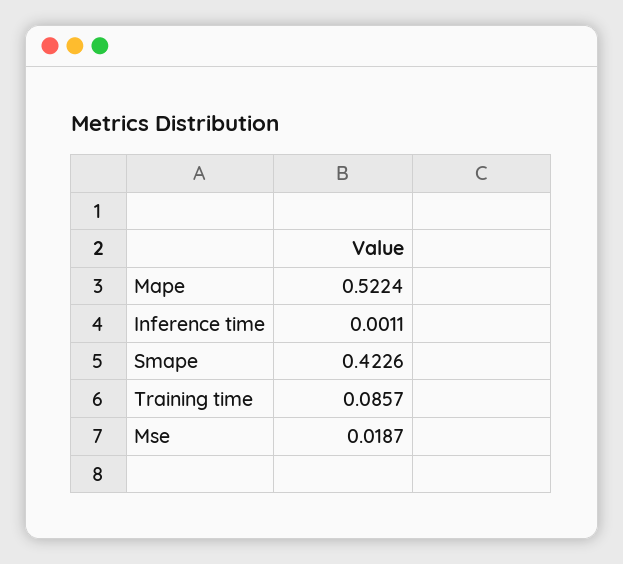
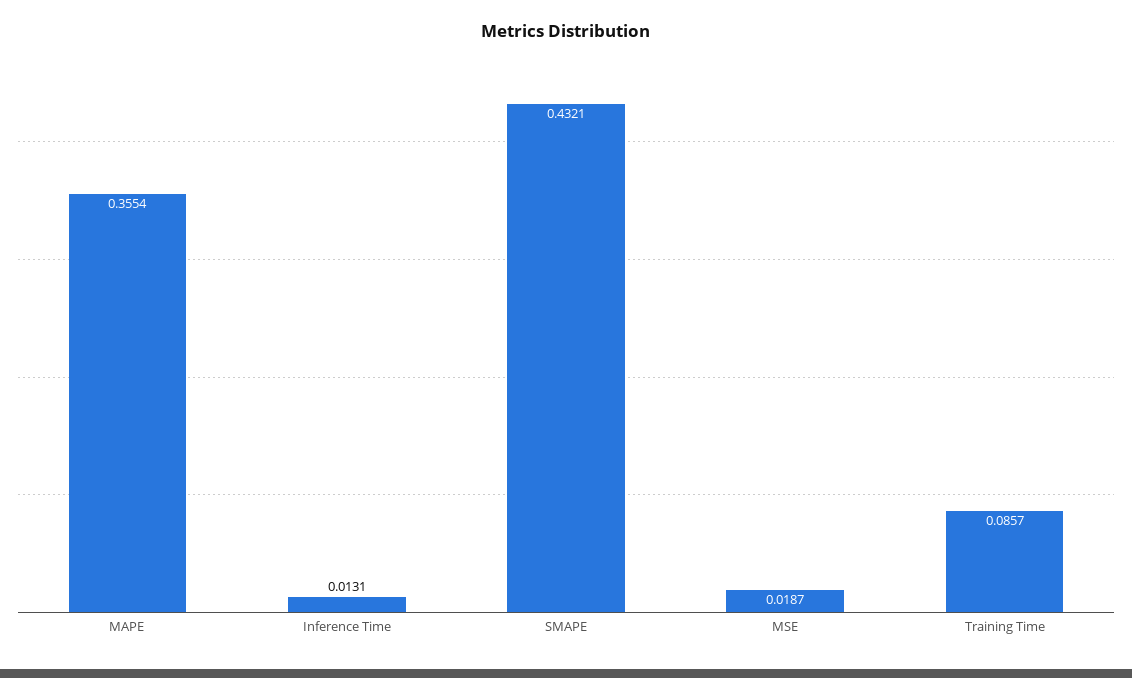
  {
-   "Mape": 0.5224,
+   "Mape": 0.3554,
-   "Inference time": 0.0011,
+   "Inference time": 0.0131,
-   "Smape": 0.4226,
+   "Smape": 0.4321,
    "Training time": 0.0857,
    "Mse": 0.0187
  }

